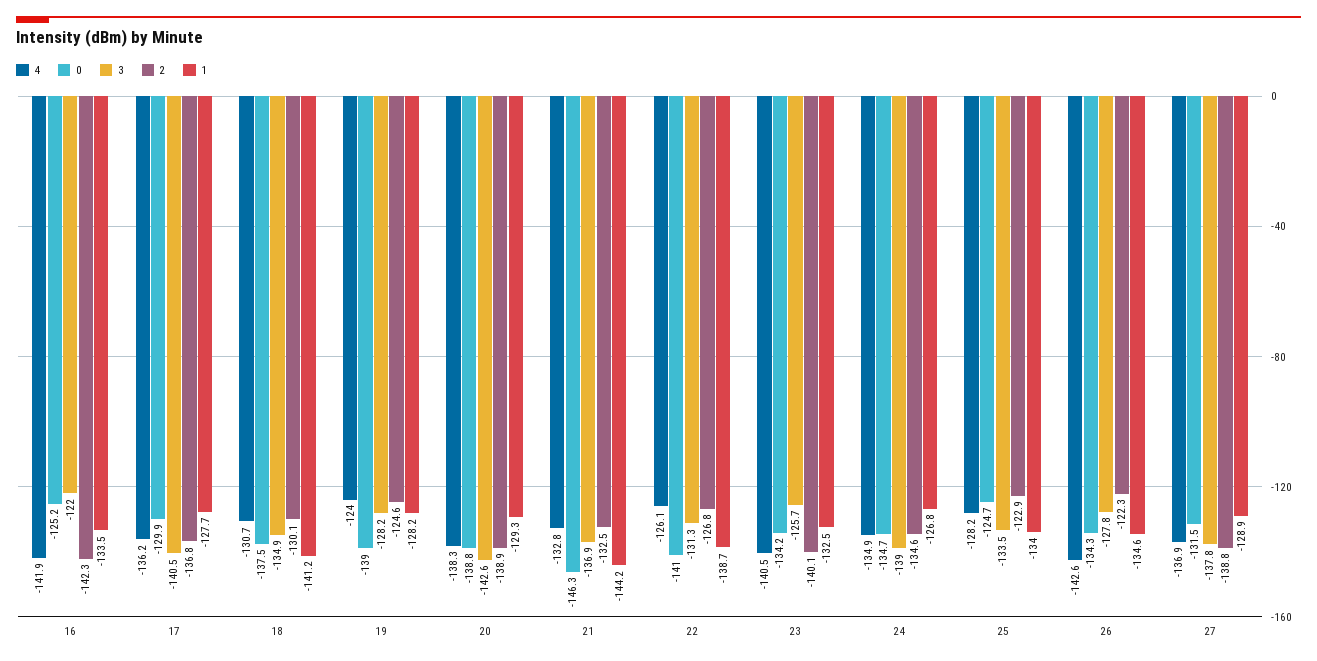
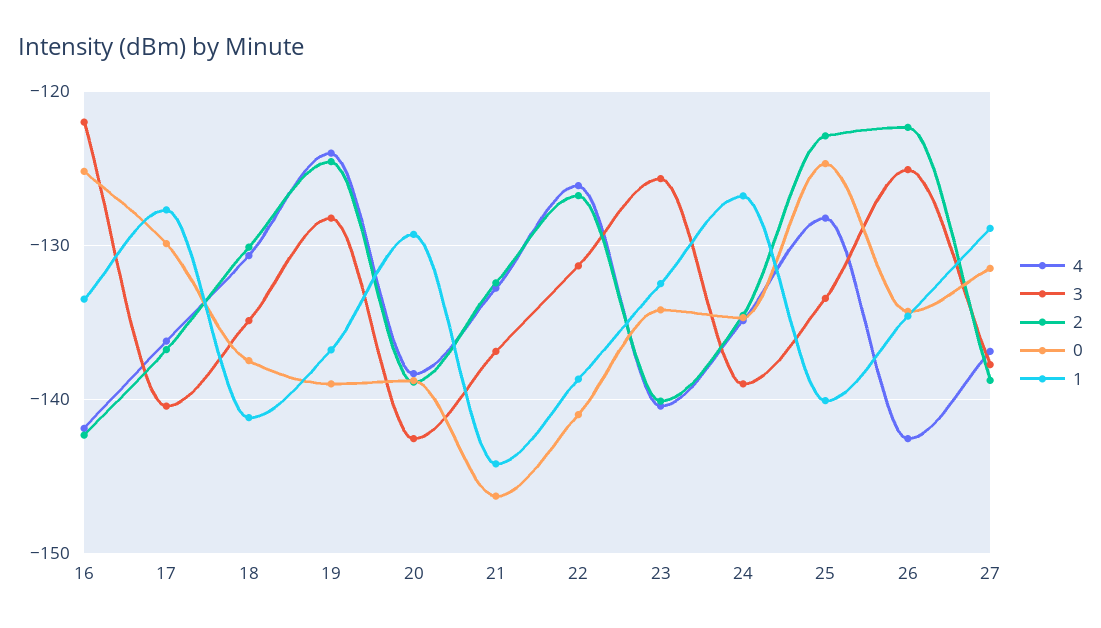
  {
    "4": {
      "16": -141.9,
      "17": -136.2,
      "18": -130.7,
      "19": -124,
      "20": -138.3,
      "21": -132.8,
      "22": -126.1,
      "23": -140.5,
      "24": -134.9,
      "25": -128.2,
      "26": -142.6,
      "27": -136.9
    },
    "0": {
      "16": -125.2,
      "17": -129.9,
      "18": -137.5,
      "19": -139,
      "20": -138.8,
      "21": -146.3,
      "22": -141,
      "23": -134.2,
      "24": -134.7,
      "25": -124.7,
      "26": -134.3,
      "27": -131.5
    },
    "3": {
      "16": -122,
      "17": -140.5,
      "18": -134.9,
      "19": -128.2,
      "20": -142.6,
      "21": -136.9,
      "22": -131.3,
      "23": -125.7,
      "24": -139,
      "25": -133.5,
-     "26": -127.8,
+     "26": -125,
      "27": -137.8
    },
    "2": {
      "16": -142.3,
      "17": -136.8,
      "18": -130.1,
      "19": -124.6,
      "20": -138.9,
      "21": -132.5,
      "22": -126.8,
      "23": -140.1,
      "24": -134.6,
      "25": -122.9,
      "26": -122.3,
      "27": -138.8
    },
    "1": {
      "16": -133.5,
      "17": -127.7,
      "18": -141.2,
-     "19": -128.2,
+     "19": -137,
      "20": -129.3,
      "21": -144.2,
      "22": -138.7,
      "23": -132.5,
      "24": -126.8,
-     "25": -134,
+     "25": -140,
      "26": -134.6,
      "27": -128.9
    }
  }

